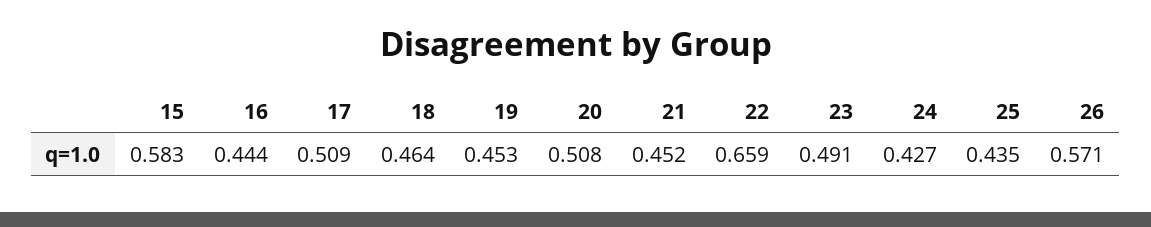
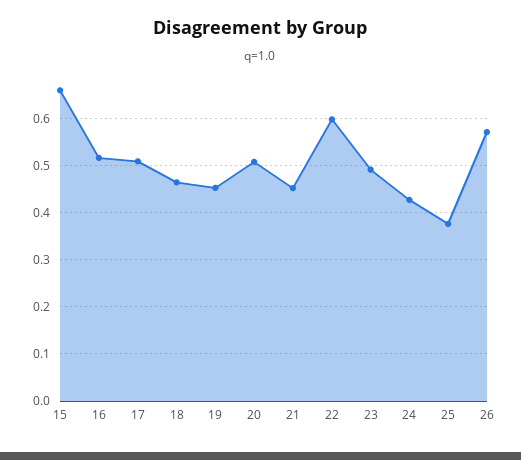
  {
-   "15": 0.583,
+   "15": 0.66,
-   "16": 0.444,
+   "16": 0.52,
    "17": 0.509,
    "18": 0.464,
    "19": 0.453,
    "20": 0.508,
    "21": 0.452,
-   "22": 0.659,
+   "22": 0.6,
    "23": 0.491,
    "24": 0.427,
-   "25": 0.435,
+   "25": 0.38,
    "26": 0.571
  }

